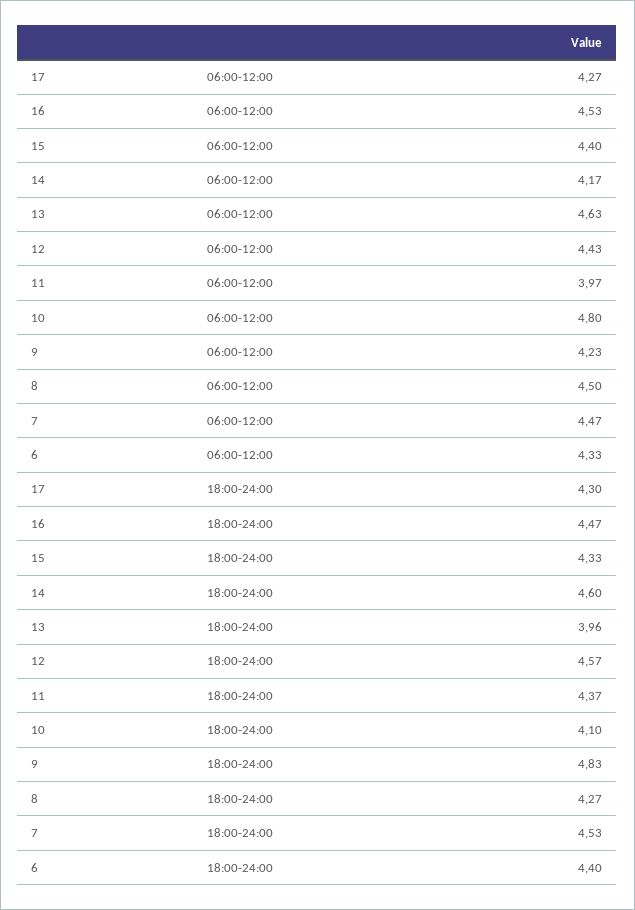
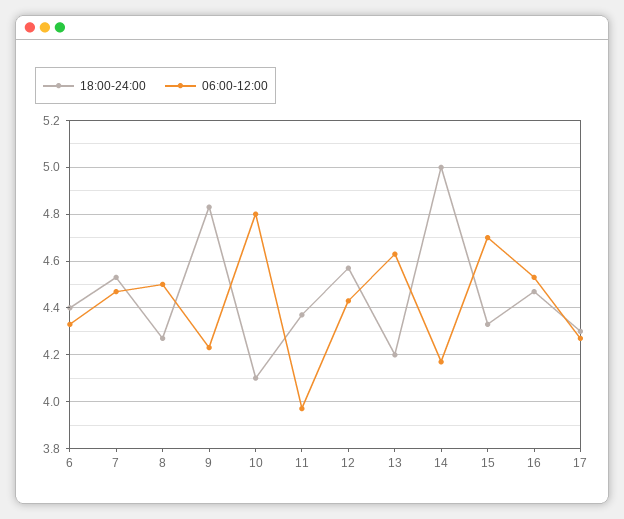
  {
    "06:00-12:00": {
      "17": 4.27,
      "16": 4.53,
-     "15": 4.4,
+     "15": 4.7,
      "14": 4.17,
      "13": 4.63,
      "12": 4.43,
      "11": 3.97,
      "10": 4.8,
      "9": 4.23,
      "8": 4.5,
      "7": 4.47,
      "6": 4.33
    },
    "18:00-24:00": {
      "17": 4.3,
      "16": 4.47,
      "15": 4.33,
-     "14": 4.6,
+     "14": 5,
-     "13": 3.96,
+     "13": 4.2,
      "12": 4.57,
      "11": 4.37,
      "10": 4.1,
      "9": 4.83,
      "8": 4.27,
      "7": 4.53,
      "6": 4.4
    }
  }

